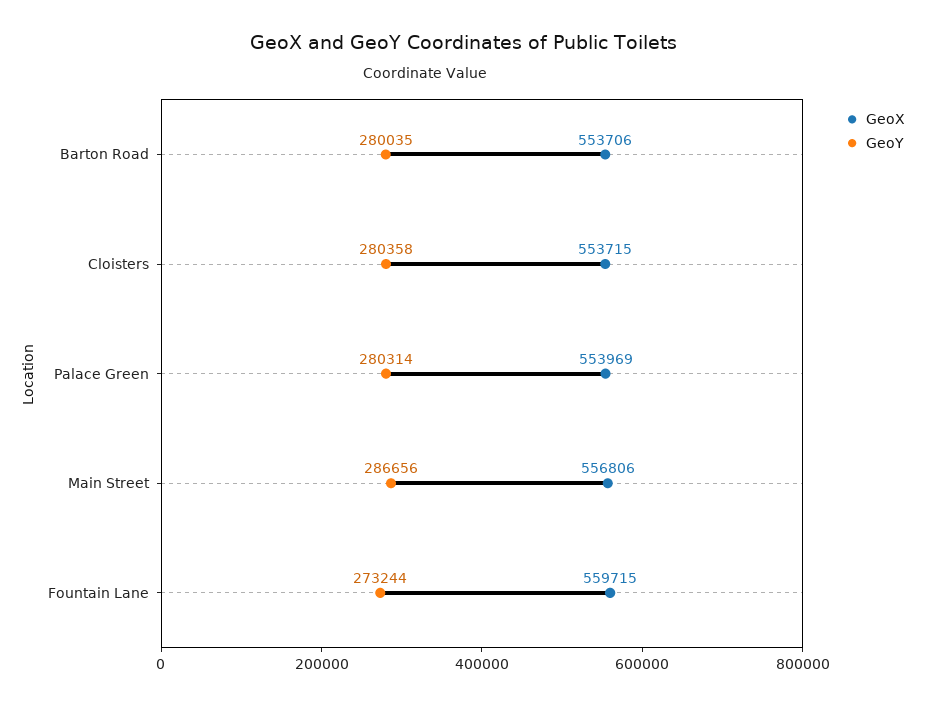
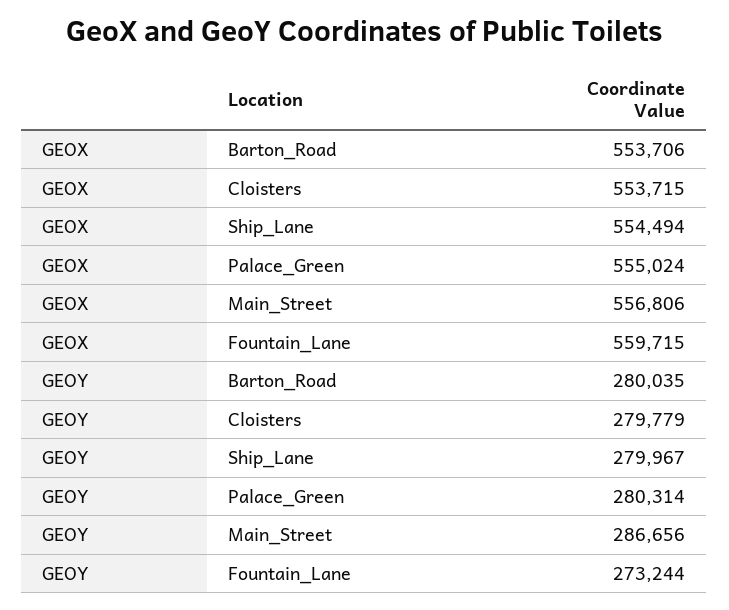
  {
    "GeoX": {
      "Barton Road": 553706,
      "Cloisters": 553715,
-     "Palace Green": 553969,
+     "Palace Green": 555024,
      "Main Street": 556806,
-     "Fountain Lane": 559715
+     "Fountain Lane": 559715,
+     "Ship_Lane": 554494
    },
    "GeoY": {
      "Barton Road": 280035,
-     "Cloisters": 280358,
+     "Cloisters": 279779,
      "Palace Green": 280314,
      "Main Street": 286656,
-     "Fountain Lane": 273244
+     "Fountain Lane": 273244,
+     "Ship_Lane": 279967
    }
  }

